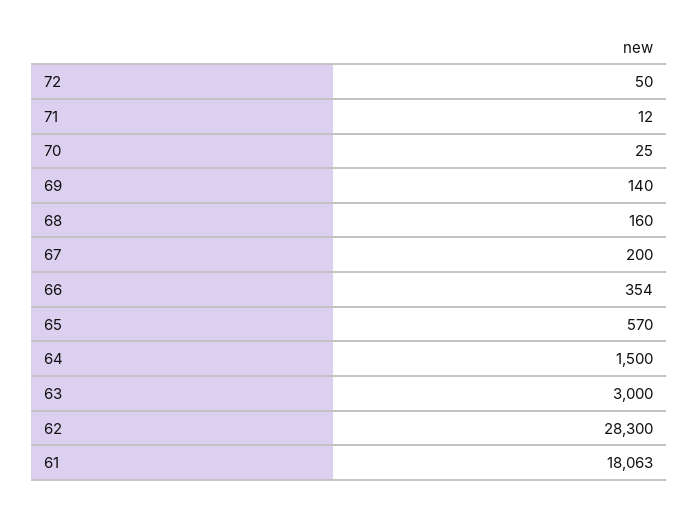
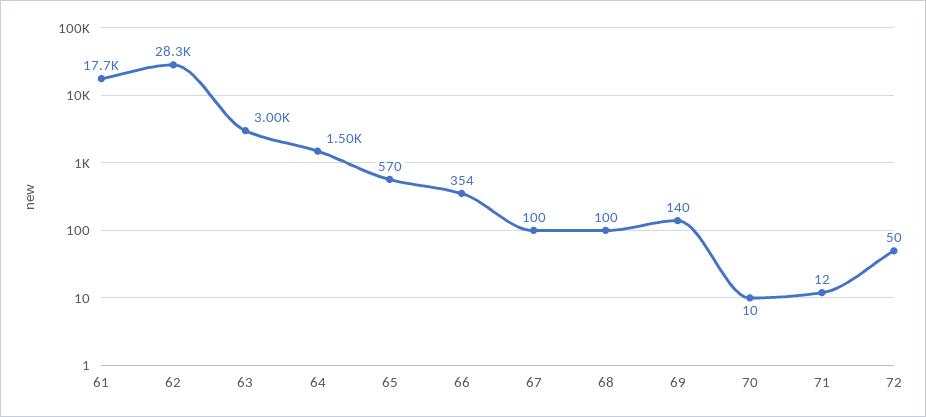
  {
    "72": 50,
    "71": 12,
-   "70": 25,
+   "70": 10,
    "69": 140,
-   "68": 160,
+   "68": 100,
-   "67": 200,
+   "67": 100,
    "66": 354,
    "65": 570,
    "64": 1500,
    "63": 3000,
    "62": 28300,
-   "61": 18063
+   "61": 17700
  }

